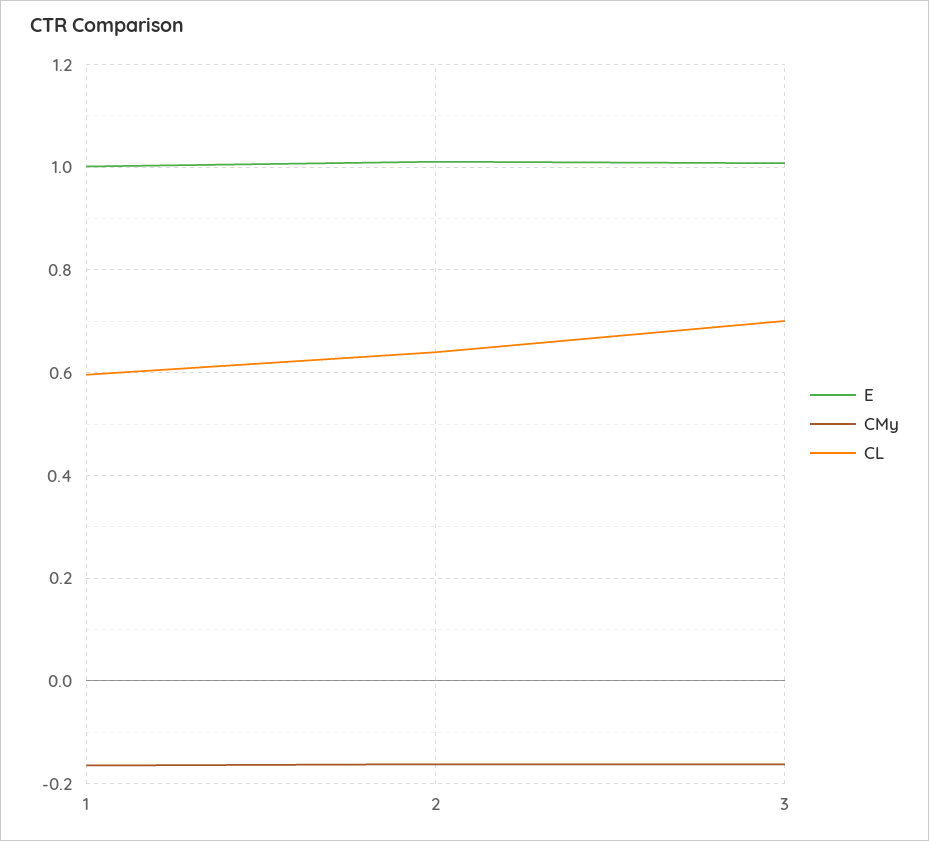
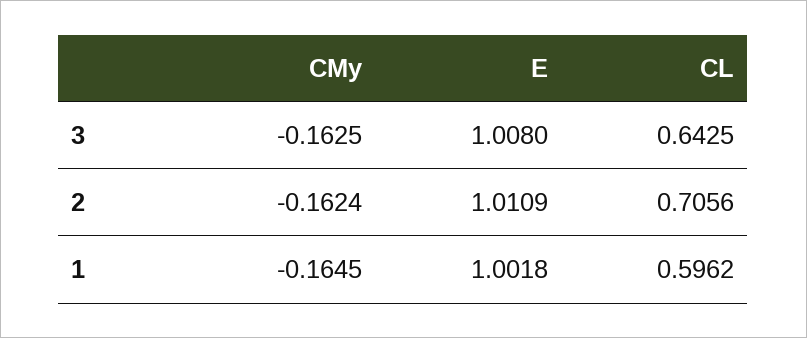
  {
    "E": {
      "1": 1.0018,
      "2": 1.0109,
      "3": 1.008
    },
    "CMy": {
      "1": -0.1645,
      "2": -0.1624,
      "3": -0.1625
    },
    "CL": {
      "1": 0.5962,
-     "2": 0.64,
+     "2": 0.7056,
-     "3": 0.7
+     "3": 0.6425
    }
  }

